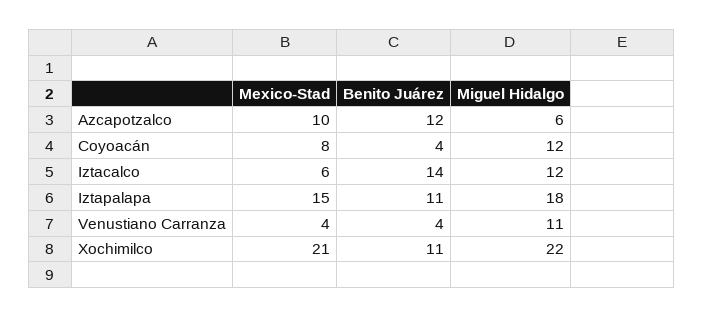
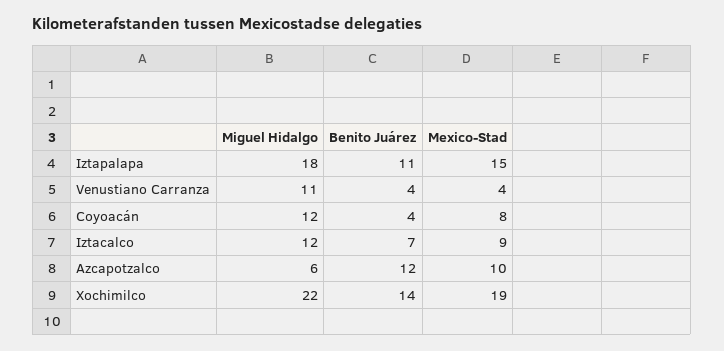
  {
    "Mexico-Stad": {
      "Azcapotzalco": 10,
      "Coyoacán": 8,
-     "Iztacalco": 6,
+     "Iztacalco": 9,
      "Iztapalapa": 15,
      "Venustiano Carranza": 4,
-     "Xochimilco": 21
+     "Xochimilco": 19
    },
    "Benito Juárez": {
      "Azcapotzalco": 12,
      "Coyoacán": 4,
-     "Iztacalco": 14,
+     "Iztacalco": 7,
      "Iztapalapa": 11,
      "Venustiano Carranza": 4,
-     "Xochimilco": 11
+     "Xochimilco": 14
    },
    "Miguel Hidalgo": {
      "Azcapotzalco": 6,
      "Coyoacán": 12,
      "Iztacalco": 12,
      "Iztapalapa": 18,
      "Venustiano Carranza": 11,
      "Xochimilco": 22
    }
  }

